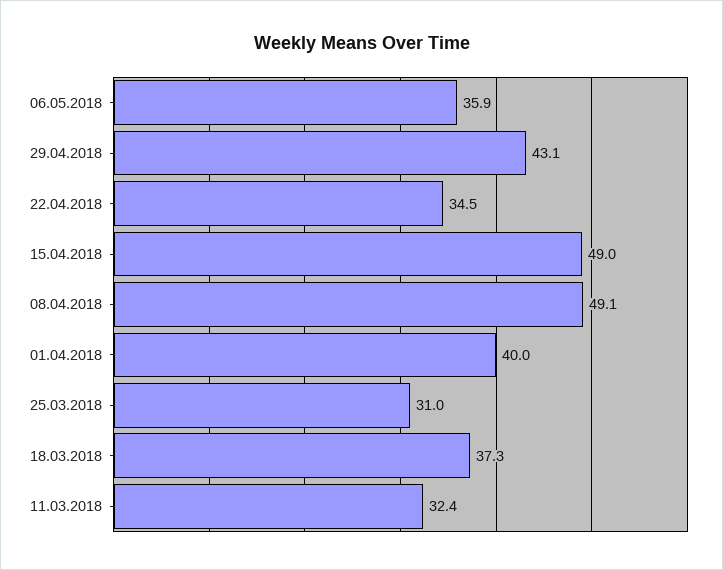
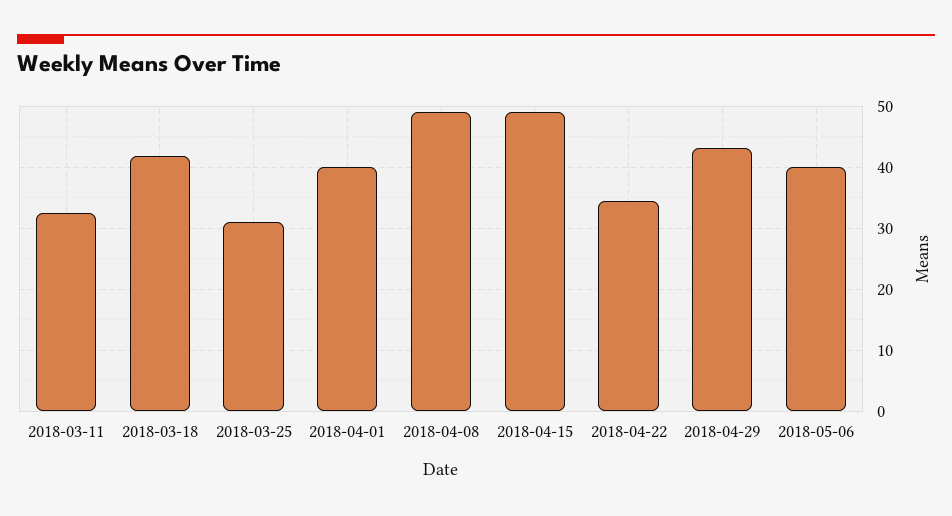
  {
-   "06.05.2018": 35.9,
+   "06.05.2018": 40,
    "29.04.2018": 43.1,
    "22.04.2018": 34.5,
    "15.04.2018": 49,
    "08.04.2018": 49.1,
    "01.04.2018": 40,
    "25.03.2018": 31,
-   "18.03.2018": 37.3,
+   "18.03.2018": 42,
    "11.03.2018": 32.4
  }

